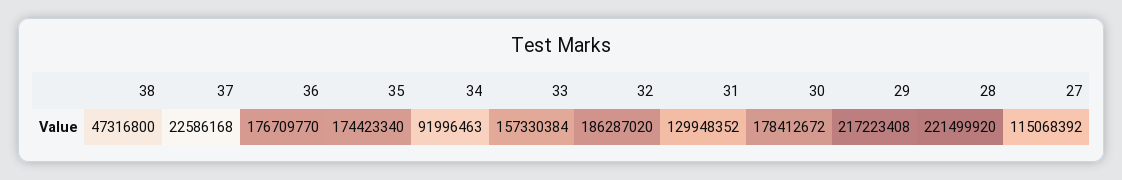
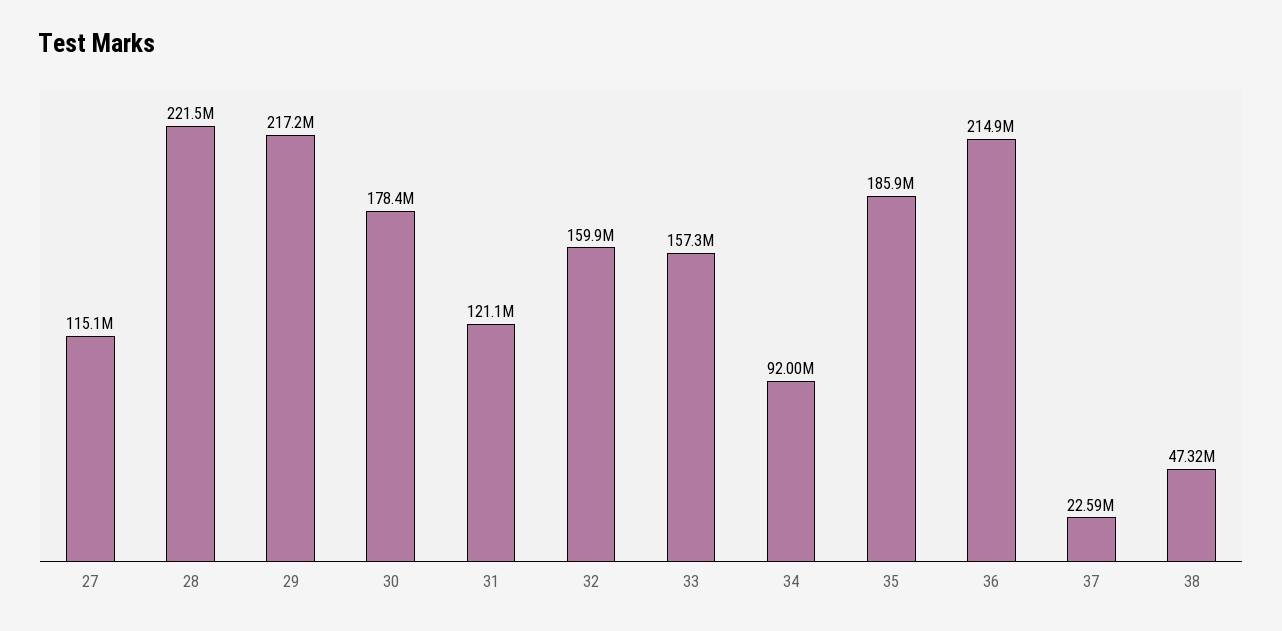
  {
    "38": 47316800,
    "37": 22586168,
-   "36": 176709770,
+   "36": 214900000,
-   "35": 174423340,
+   "35": 185900000,
    "34": 91996463,
    "33": 157330384,
-   "32": 186287020,
+   "32": 159900000,
-   "31": 129948352,
+   "31": 121100000,
    "30": 178412672,
    "29": 217223408,
    "28": 221499920,
    "27": 115068392
  }

